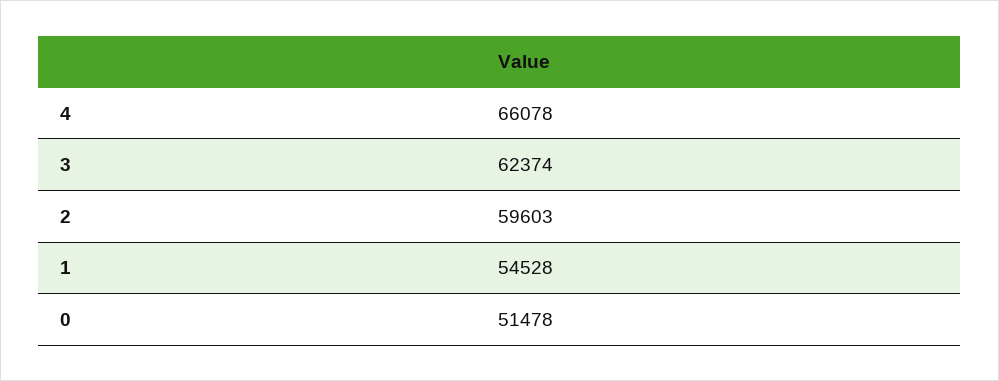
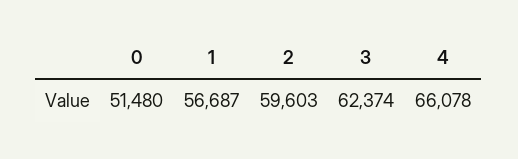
  {
    "4": 66078,
    "3": 62374,
    "2": 59603,
-   "1": 54528,
+   "1": 56687,
-   "0": 51478
+   "0": 51480
  }

